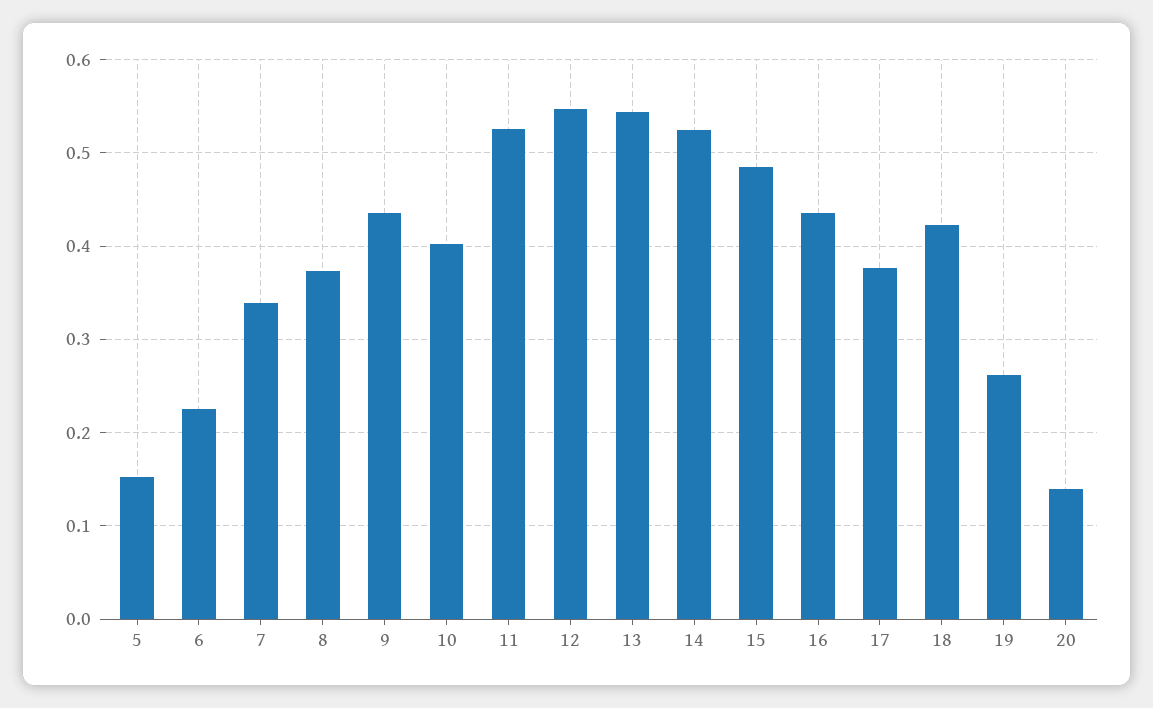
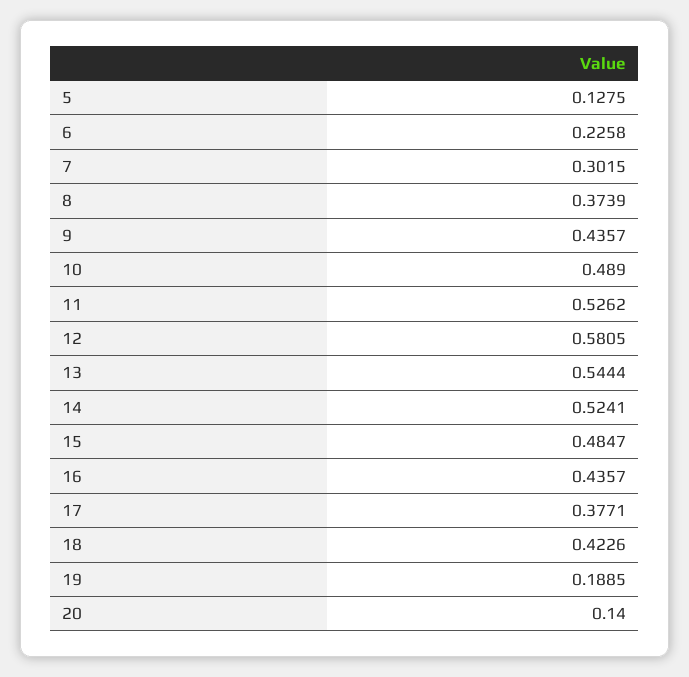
  {
-   "5": 0.15,
+   "5": 0.1275,
    "6": 0.2258,
-   "7": 0.34,
+   "7": 0.3015,
    "8": 0.3739,
    "9": 0.4357,
-   "10": 0.4,
+   "10": 0.489,
    "11": 0.5262,
-   "12": 0.55,
+   "12": 0.5805,
    "13": 0.5444,
    "14": 0.5241,
    "15": 0.4847,
    "16": 0.4357,
    "17": 0.3771,
    "18": 0.4226,
-   "19": 0.26,
+   "19": 0.1885,
    "20": 0.14
  }

